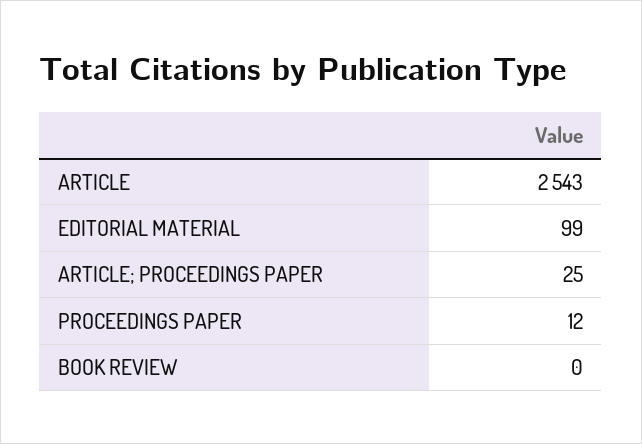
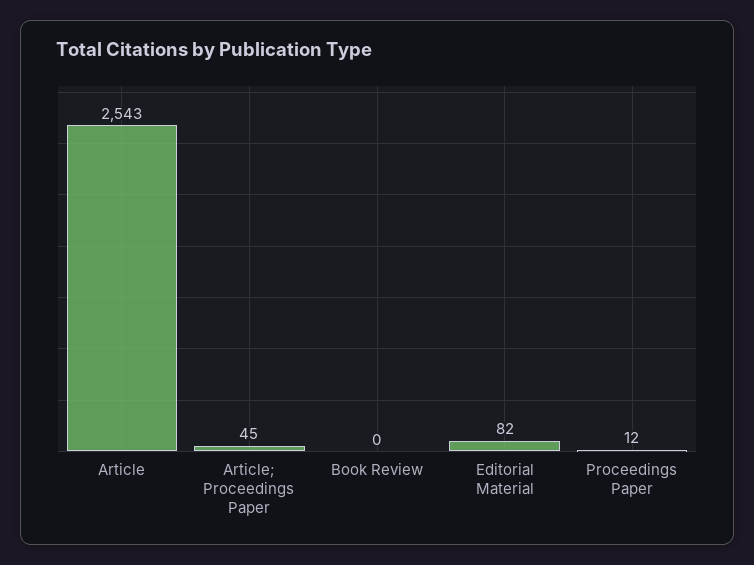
  {
    "ARTICLE": 2543,
-   "EDITORIAL MATERIAL": 99,
+   "EDITORIAL MATERIAL": 82,
-   "ARTICLE; PROCEEDINGS PAPER": 25,
+   "ARTICLE; PROCEEDINGS PAPER": 45,
    "PROCEEDINGS PAPER": 12,
    "BOOK REVIEW": 0
  }

